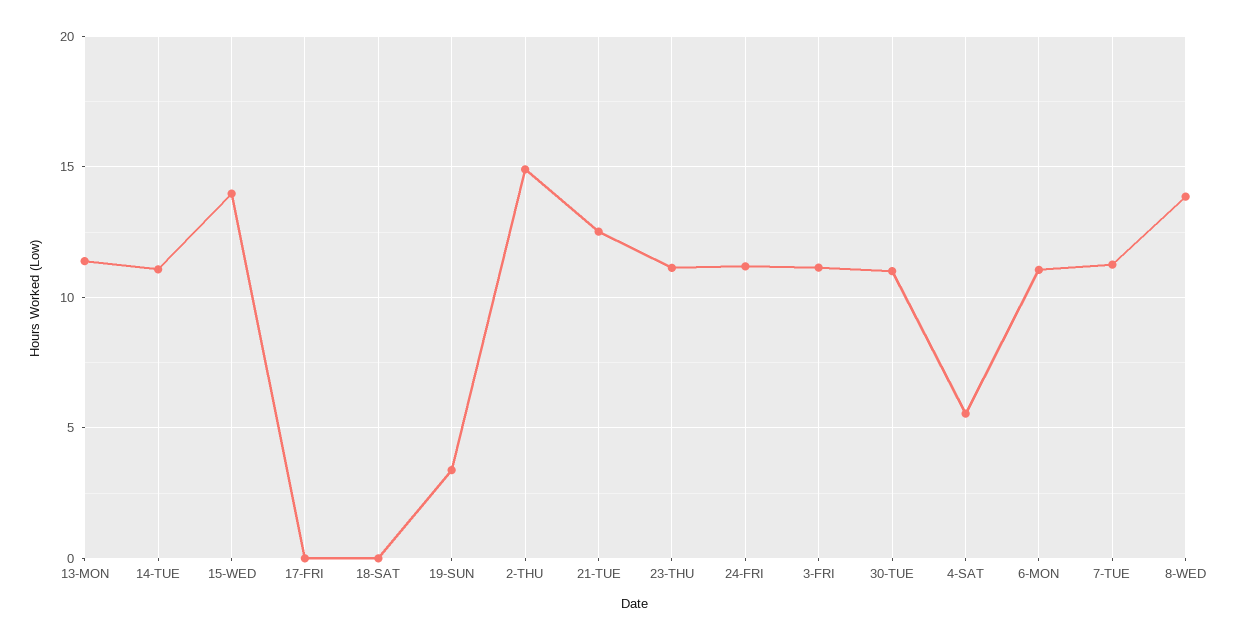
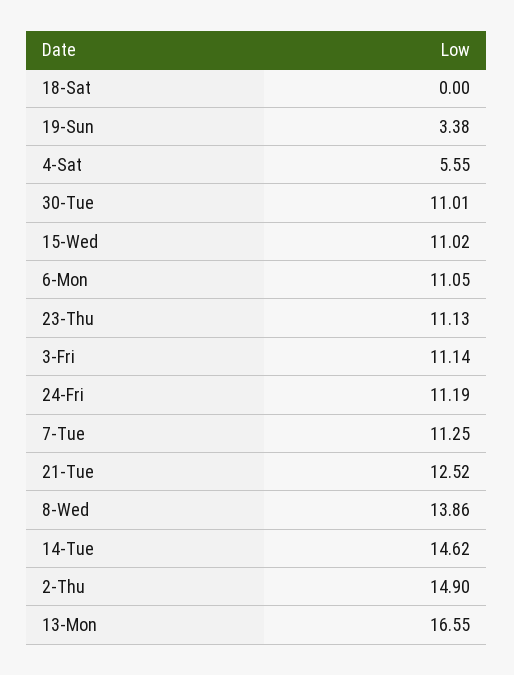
  {
-   "13-MON": 11.5,
+   "13-MON": 16.55,
-   "14-TUE": 11,
+   "14-TUE": 14.62,
-   "15-WED": 14,
+   "15-WED": 11.02,
-   "17-FRI": 0,
    "18-SAT": 0,
    "19-SUN": 3.38,
    "2-THU": 14.9,
    "21-TUE": 12.52,
    "23-THU": 11.13,
    "24-FRI": 11.19,
    "3-FRI": 11.14,
    "30-TUE": 11.01,
    "4-SAT": 5.55,
    "6-MON": 11.05,
    "7-TUE": 11.25,
    "8-WED": 13.86
  }

